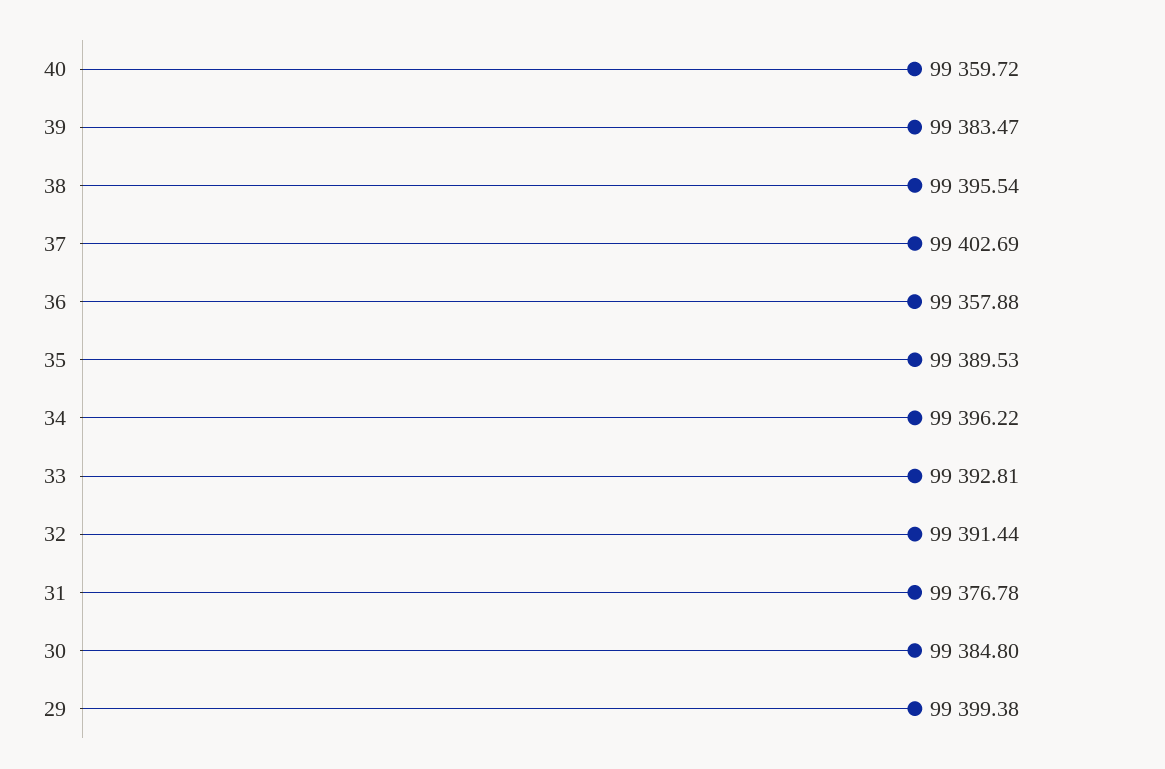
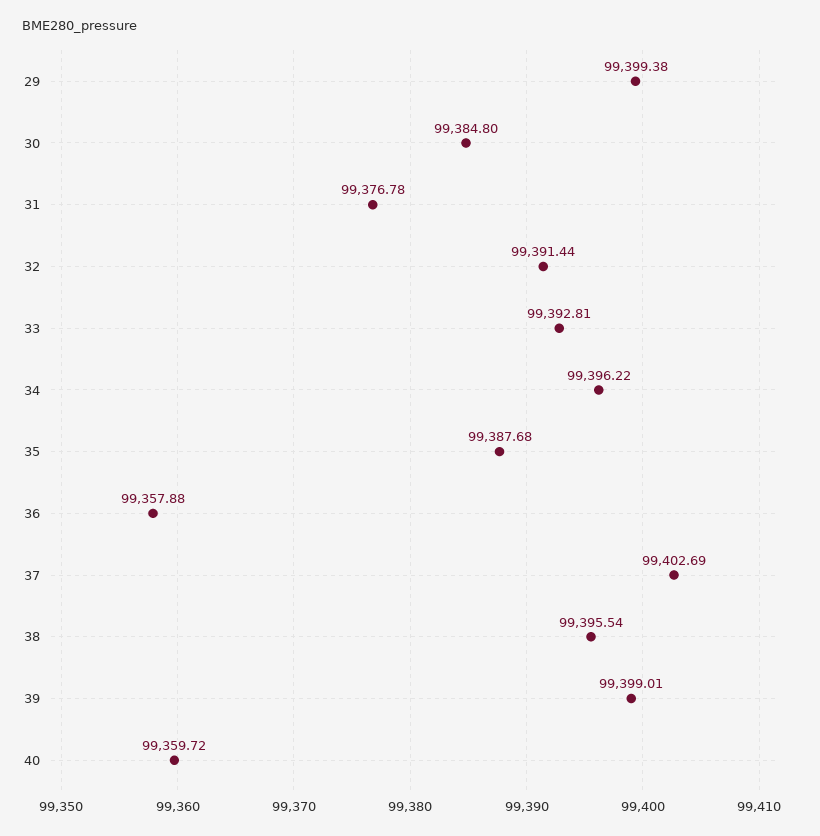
  {
    "40": 99359.72,
-   "39": 99383.47,
+   "39": 99399.01,
    "38": 99395.54,
    "37": 99402.69,
    "36": 99357.88,
-   "35": 99389.53,
+   "35": 99387.68,
    "34": 99396.22,
    "33": 99392.81,
    "32": 99391.44,
    "31": 99376.78,
    "30": 99384.8,
    "29": 99399.38
  }

